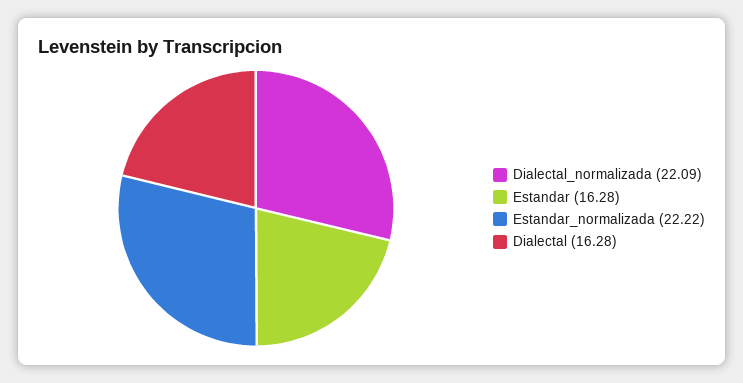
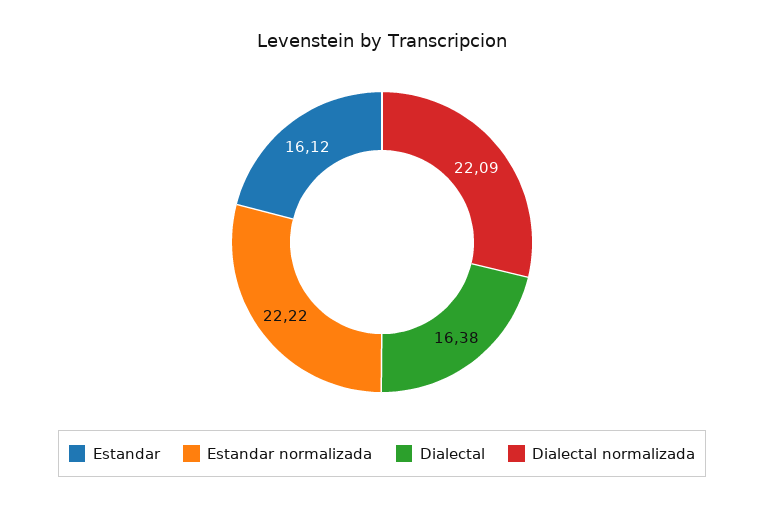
  {
    "Dialectal_normalizada": 22.09,
-   "Estandar": 16.28,
+   "Estandar": 16.12,
    "Estandar_normalizada": 22.22,
-   "Dialectal": 16.28
+   "Dialectal": 16.38
  }

